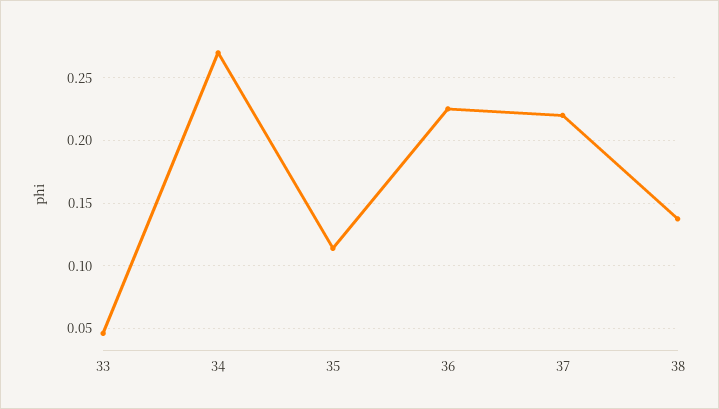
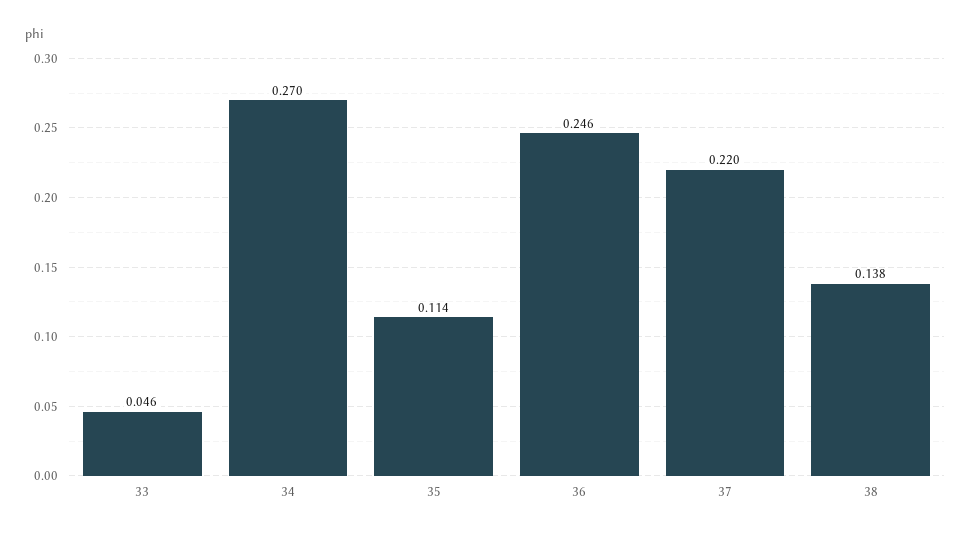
  {
    "33": 0.046,
    "34": 0.27,
    "35": 0.114,
-   "36": 0.225,
+   "36": 0.246,
    "37": 0.22,
    "38": 0.138
  }

